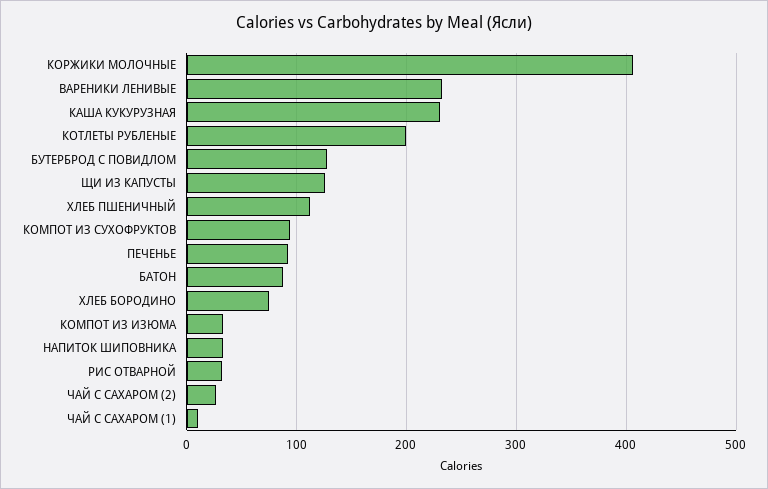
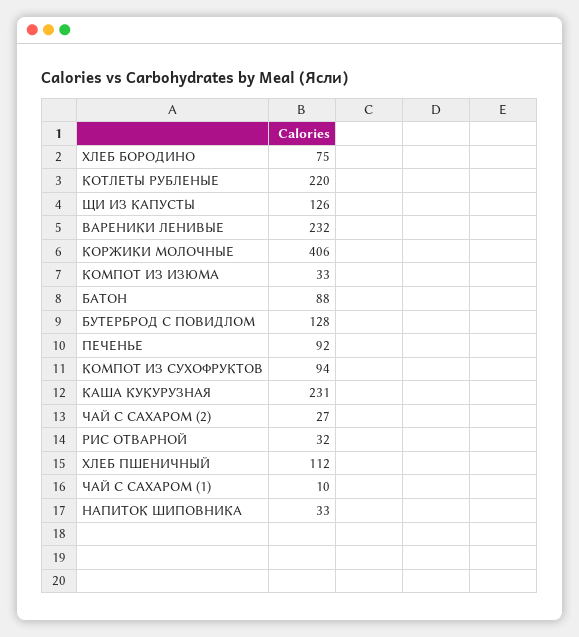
  {
    "КОРЖИКИ МОЛОЧНЫЕ": 406,
    "ВАРЕНИКИ ЛЕНИВЫЕ": 232,
    "КАША КУКУРУЗНАЯ": 231,
-   "КОТЛЕТЫ РУБЛЕНЫЕ": 200,
+   "КОТЛЕТЫ РУБЛЕНЫЕ": 220,
    "БУТЕРБРОД С ПОВИДЛОМ": 128,
    "ЩИ ИЗ КАПУСТЫ": 126,
    "ХЛЕБ ПШЕНИЧНЫЙ": 112,
    "КОМПОТ ИЗ СУХОФРУКТОВ": 94,
    "ПЕЧЕНЬЕ": 92,
    "БАТОН": 88,
    "ХЛЕБ БОРОДИНО": 75,
    "КОМПОТ ИЗ ИЗЮМА": 33,
    "НАПИТОК ШИПОВНИКА": 33,
    "РИС ОТВАРНОЙ": 32,
    "ЧАЙ С САХАРОМ (2)": 27,
    "ЧАЙ С САХАРОМ (1)": 10
  }

